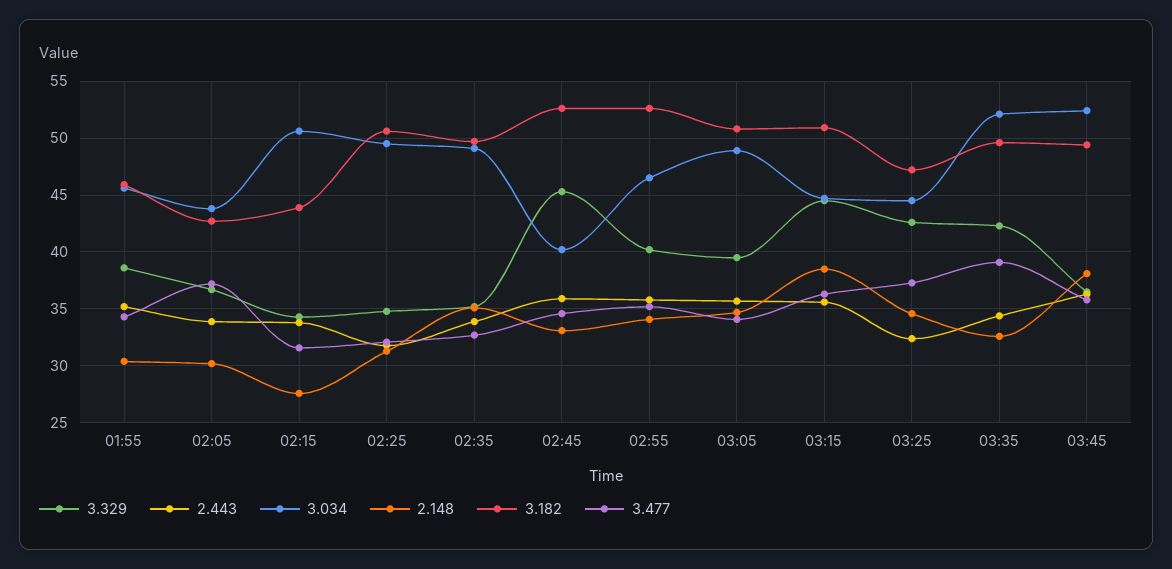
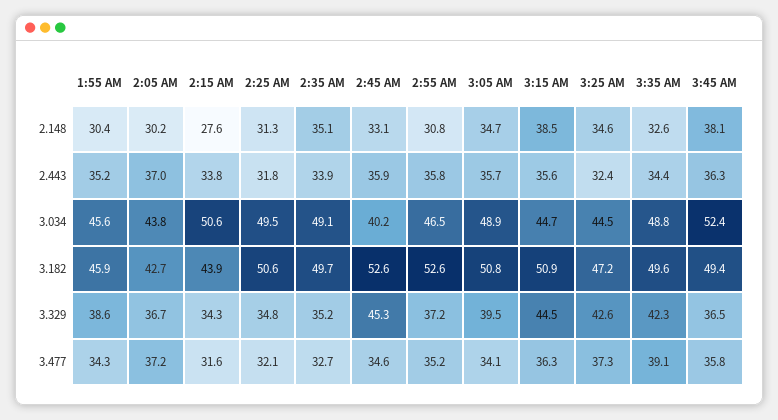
  {
    "3.329": {
      "01:55": 38.6,
      "02:05": 36.7,
      "02:15": 34.3,
      "02:25": 34.8,
      "02:35": 35.2,
      "02:45": 45.3,
-     "02:55": 40,
+     "02:55": 37.2,
      "03:05": 39.5,
      "03:15": 44.5,
      "03:25": 42.6,
      "03:35": 42.3,
      "03:45": 36.5
    },
    "2.443": {
      "01:55": 35.2,
-     "02:05": 34,
+     "02:05": 37,
      "02:15": 33.8,
      "02:25": 31.8,
      "02:35": 33.9,
      "02:45": 35.9,
      "02:55": 35.8,
      "03:05": 35.7,
      "03:15": 35.6,
      "03:25": 32.4,
      "03:35": 34.4,
      "03:45": 36.3
    },
    "3.034": {
      "01:55": 45.6,
      "02:05": 43.8,
      "02:15": 50.6,
      "02:25": 49.5,
      "02:35": 49.1,
      "02:45": 40.2,
      "02:55": 46.5,
      "03:05": 48.9,
      "03:15": 44.7,
      "03:25": 44.5,
-     "03:35": 52,
+     "03:35": 48.8,
      "03:45": 52.4
    },
    "2.148": {
      "01:55": 30.4,
      "02:05": 30.2,
      "02:15": 27.6,
      "02:25": 31.3,
      "02:35": 35.1,
      "02:45": 33.1,
-     "02:55": 34,
+     "02:55": 30.8,
      "03:05": 34.7,
      "03:15": 38.5,
      "03:25": 34.6,
      "03:35": 32.6,
      "03:45": 38.1
    },
    "3.182": {
      "01:55": 45.9,
      "02:05": 42.7,
      "02:15": 43.9,
      "02:25": 50.6,
      "02:35": 49.7,
      "02:45": 52.6,
      "02:55": 52.6,
      "03:05": 50.8,
      "03:15": 50.9,
      "03:25": 47.2,
      "03:35": 49.6,
      "03:45": 49.4
    },
    "3.477": {
      "01:55": 34.3,
      "02:05": 37.2,
      "02:15": 31.6,
      "02:25": 32.1,
      "02:35": 32.7,
      "02:45": 34.6,
      "02:55": 35.2,
      "03:05": 34.1,
      "03:15": 36.3,
      "03:25": 37.3,
      "03:35": 39.1,
      "03:45": 35.8
    }
  }

